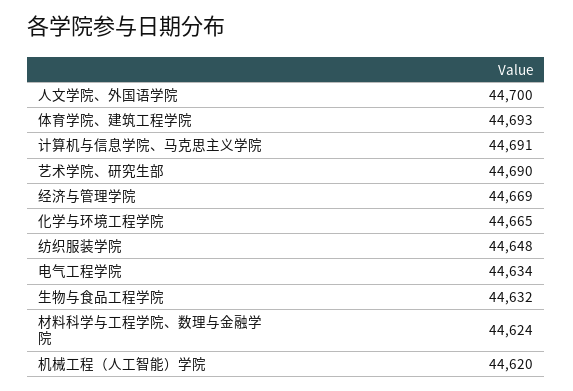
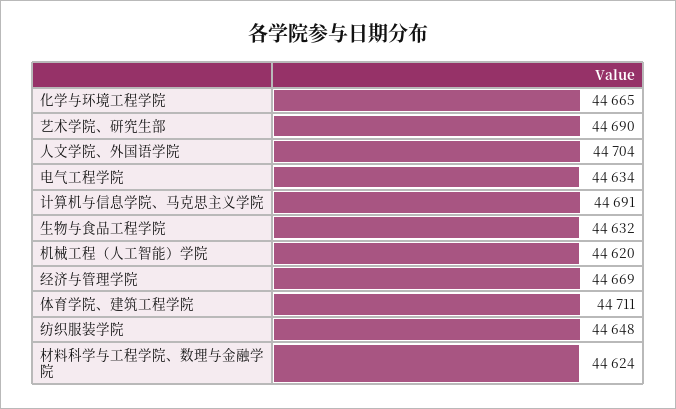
  {
-   "人文学院、外国语学院": 44700,
+   "人文学院、外国语学院": 44704,
-   "体育学院、建筑工程学院": 44693,
+   "体育学院、建筑工程学院": 44711,
    "计算机与信息学院、马克思主义学院": 44691,
    "艺术学院、研究生部": 44690,
    "经济与管理学院": 44669,
    "化学与环境工程学院": 44665,
    "纺织服装学院": 44648,
    "电气工程学院": 44634,
    "生物与食品工程学院": 44632,
    "材料科学与工程学院、数理与金融学院": 44624,
    "机械工程（人工智能）学院": 44620
  }

